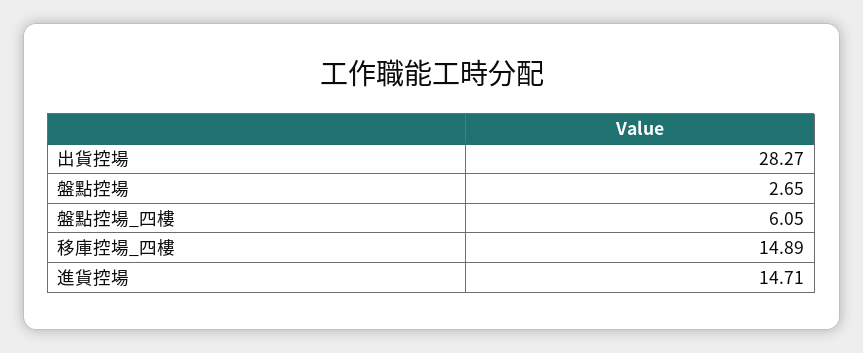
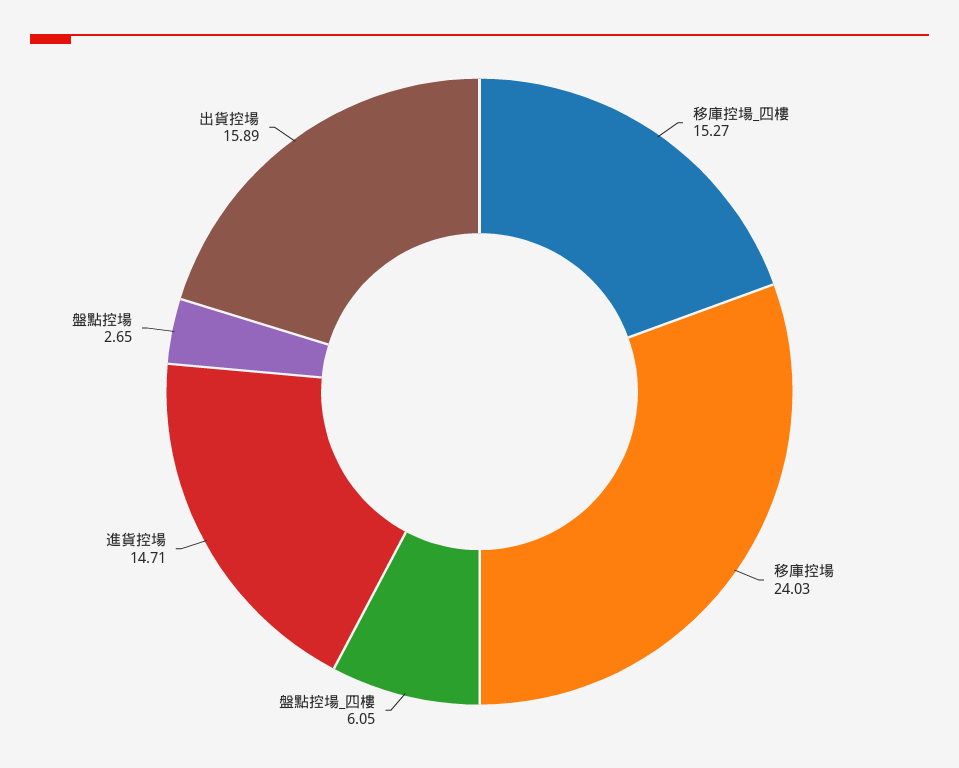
  {
-   "出貨控場": 28.27,
+   "出貨控場": 15.89,
    "盤點控場": 2.65,
    "盤點控場_四樓": 6.05,
-   "移庫控場_四樓": 14.89,
+   "移庫控場_四樓": 15.27,
-   "進貨控場": 14.71
+   "進貨控場": 14.71,
+   "移庫控場": 24.03
  }

